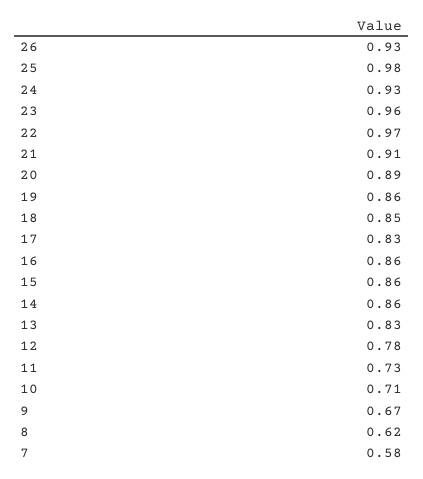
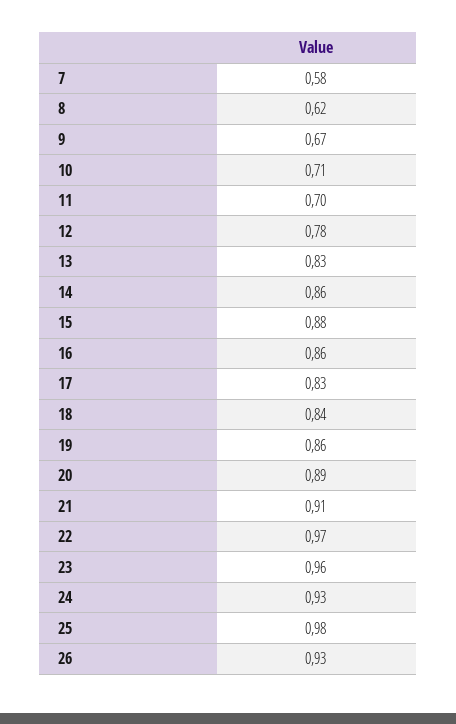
  {
    "26": 0.93,
    "25": 0.98,
    "24": 0.93,
    "23": 0.96,
    "22": 0.97,
    "21": 0.91,
    "20": 0.89,
    "19": 0.86,
-   "18": 0.85,
+   "18": 0.84,
    "17": 0.83,
    "16": 0.86,
-   "15": 0.86,
+   "15": 0.88,
    "14": 0.86,
    "13": 0.83,
    "12": 0.78,
-   "11": 0.73,
+   "11": 0.7,
    "10": 0.71,
    "9": 0.67,
    "8": 0.62,
    "7": 0.58
  }

